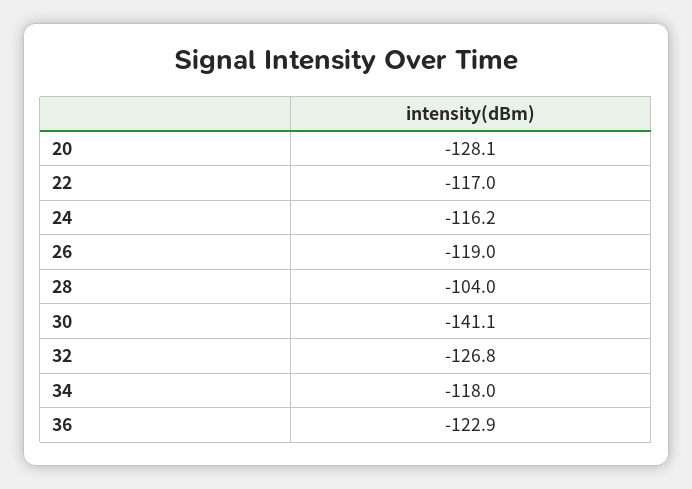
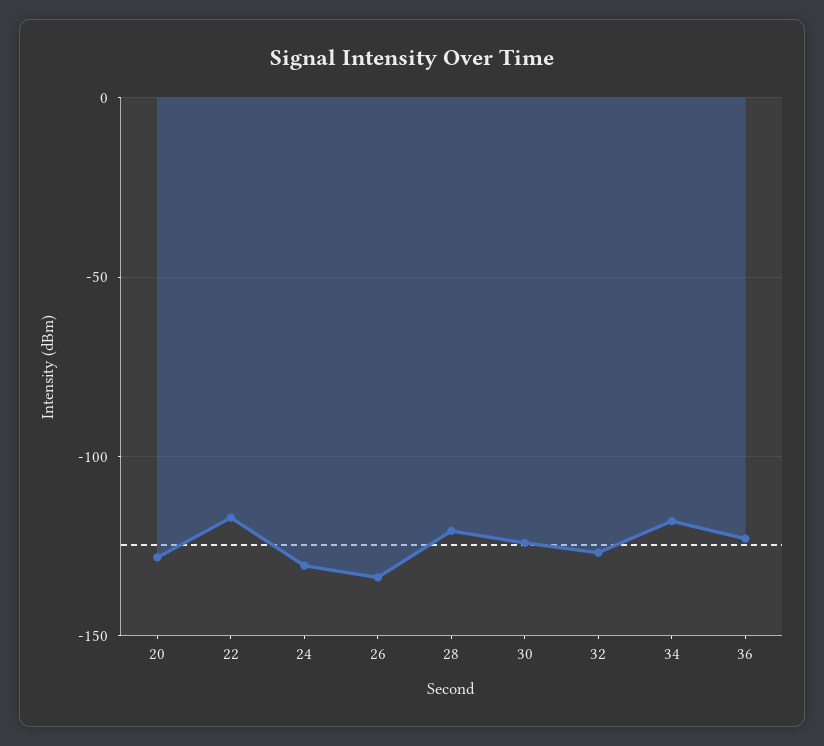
  {
    "20": -128.1,
    "22": -117,
-   "24": -116.2,
+   "24": -130,
-   "26": -119,
+   "26": -135,
-   "28": -104,
+   "28": -120,
-   "30": -141.1,
+   "30": -125,
    "32": -126.8,
    "34": -118,
    "36": -122.9
  }

